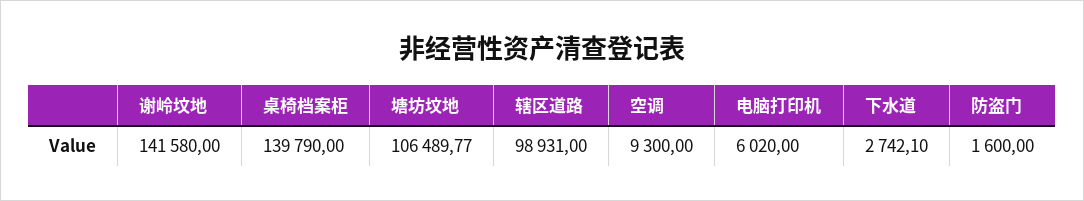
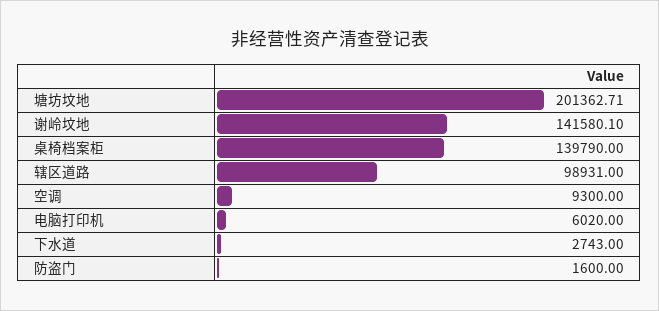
  {
-   "谢岭坟地": 141580,
+   "谢岭坟地": 141580.1,
    "桌椅档案柜": 139790,
-   "塘坊坟地": 106489.77,
+   "塘坊坟地": 201362.71,
    "辖区道路": 98931,
    "空调": 9300,
    "电脑打印机": 6020,
-   "下水道": 2742.1,
+   "下水道": 2743,
    "防盗门": 1600
  }

